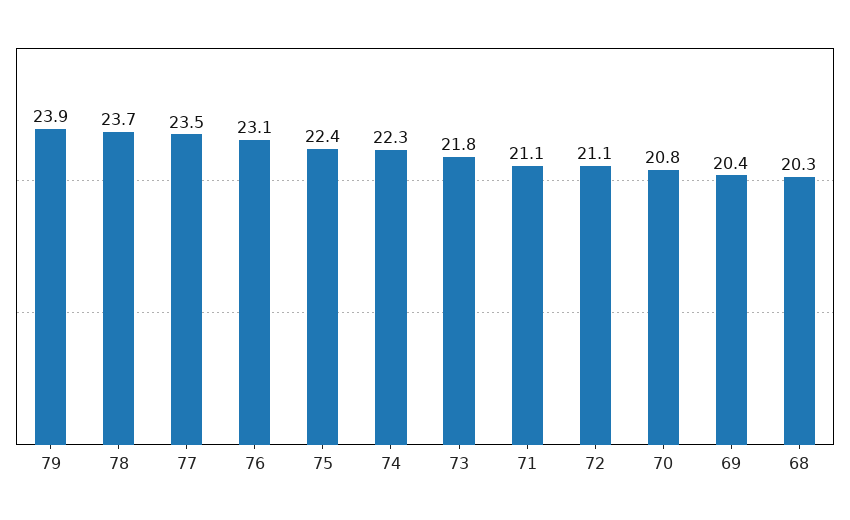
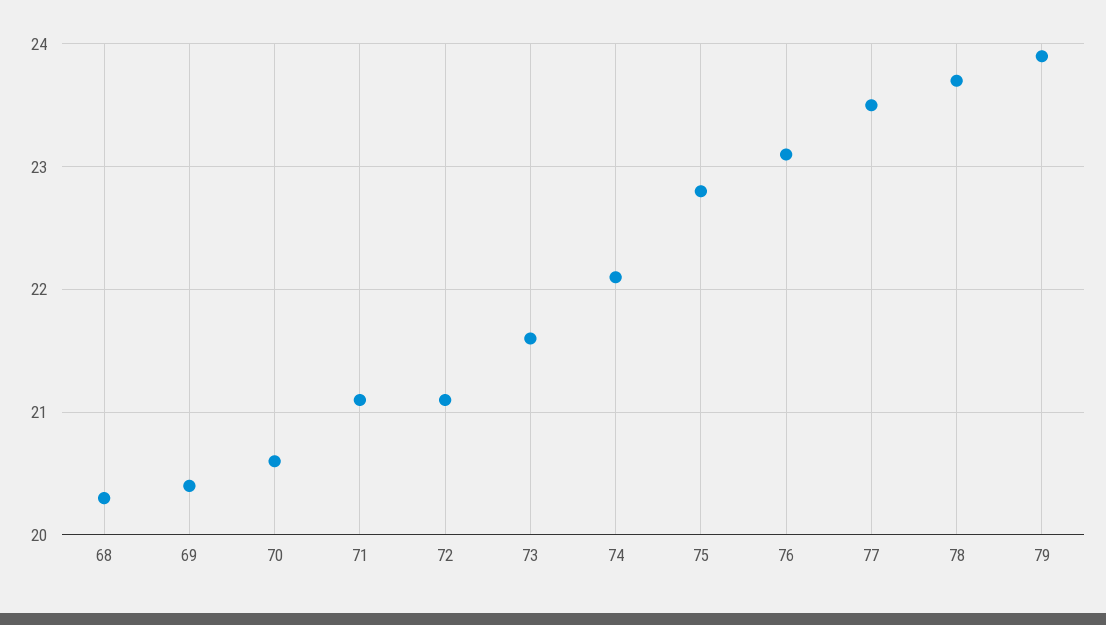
  {
    "79": 23.9,
    "78": 23.7,
    "77": 23.5,
    "76": 23.1,
-   "75": 22.4,
+   "75": 22.8,
-   "74": 22.3,
+   "74": 22.1,
-   "73": 21.8,
+   "73": 21.6,
    "71": 21.1,
    "72": 21.1,
-   "70": 20.8,
+   "70": 20.6,
    "69": 20.4,
    "68": 20.3
  }

